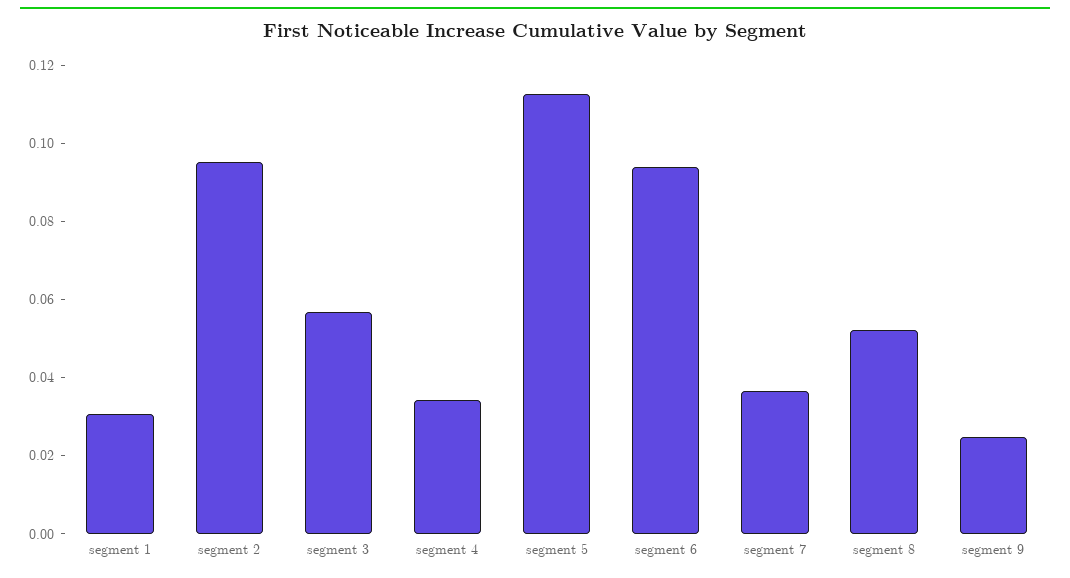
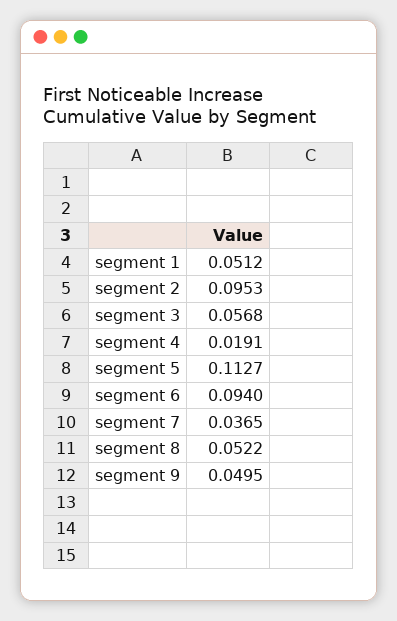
  {
-   "segment 1": 0.03,
+   "segment 1": 0.0512,
    "segment 2": 0.0953,
    "segment 3": 0.0568,
-   "segment 4": 0.035,
+   "segment 4": 0.0191,
    "segment 5": 0.1127,
    "segment 6": 0.094,
    "segment 7": 0.0365,
    "segment 8": 0.0522,
-   "segment 9": 0.025
+   "segment 9": 0.0495
  }

